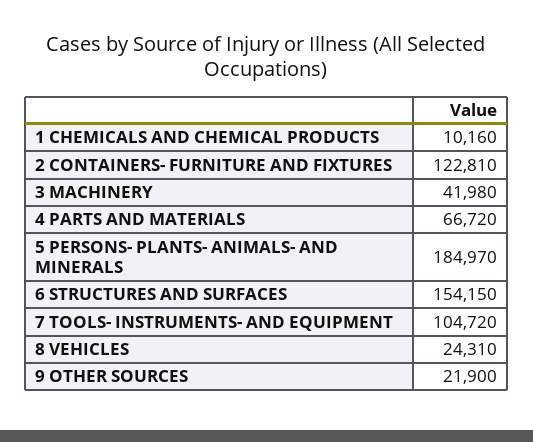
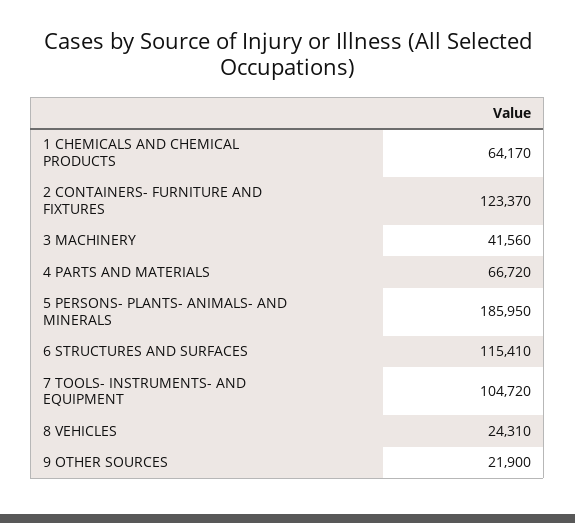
  {
-   "1 CHEMICALS AND CHEMICAL PRODUCTS": 10160,
+   "1 CHEMICALS AND CHEMICAL PRODUCTS": 64170,
-   "2 CONTAINERS- FURNITURE AND FIXTURES": 122810,
+   "2 CONTAINERS- FURNITURE AND FIXTURES": 123370,
-   "3 MACHINERY": 41980,
+   "3 MACHINERY": 41560,
    "4 PARTS AND MATERIALS": 66720,
-   "5 PERSONS- PLANTS- ANIMALS- AND MINERALS": 184970,
+   "5 PERSONS- PLANTS- ANIMALS- AND MINERALS": 185950,
-   "6 STRUCTURES AND SURFACES": 154150,
+   "6 STRUCTURES AND SURFACES": 115410,
    "7 TOOLS- INSTRUMENTS- AND EQUIPMENT": 104720,
    "8 VEHICLES": 24310,
    "9 OTHER SOURCES": 21900
  }

